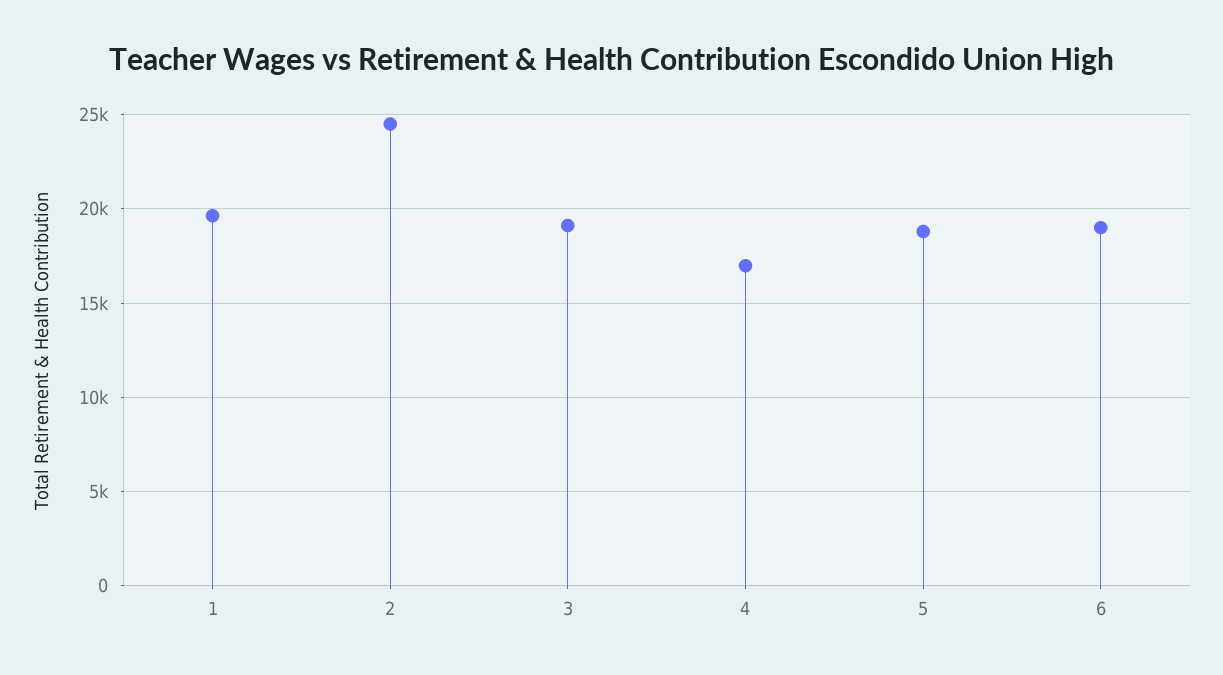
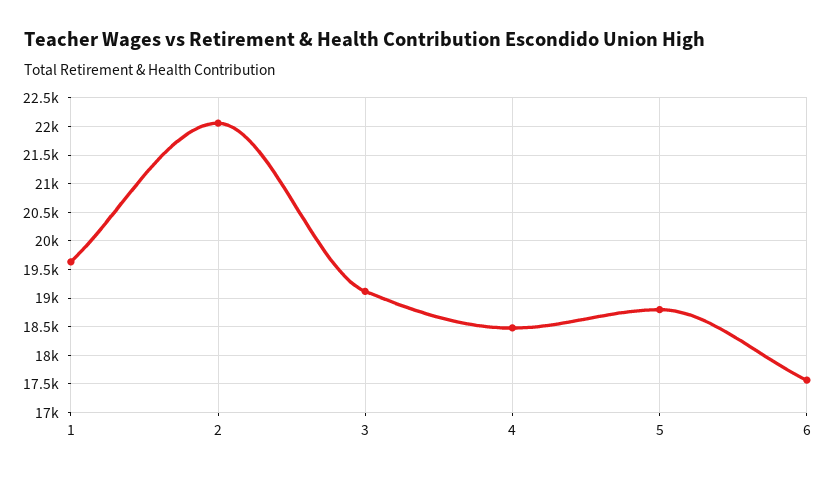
  {
    "1": 19750,
-   "2": 24500,
+   "2": 22000,
    "3": 19000,
-   "4": 17000,
+   "4": 18500,
    "5": 18750,
-   "6": 19000
+   "6": 17500
  }

